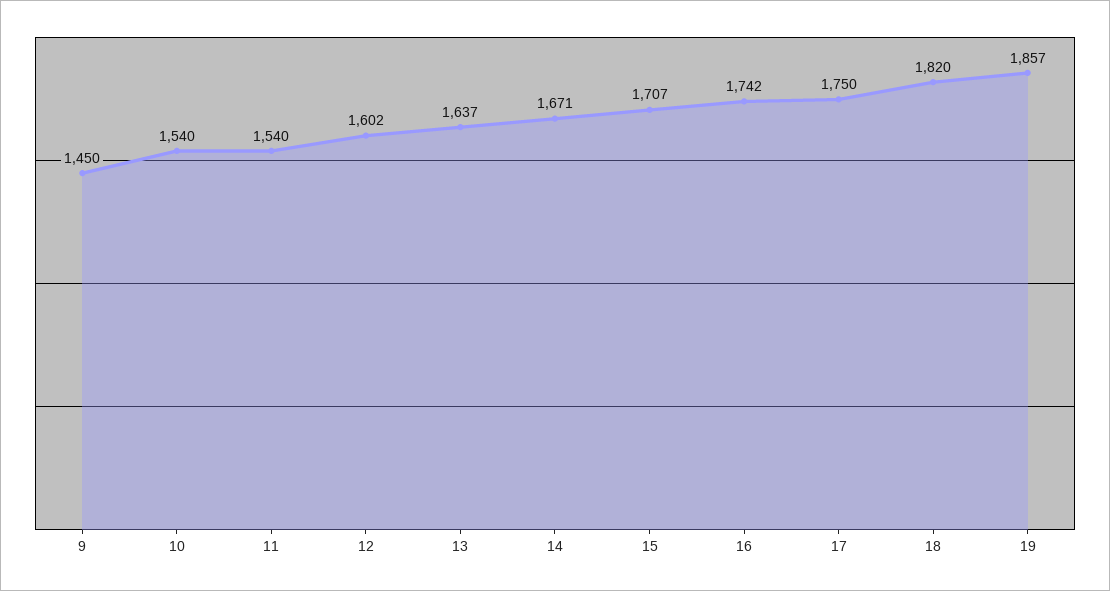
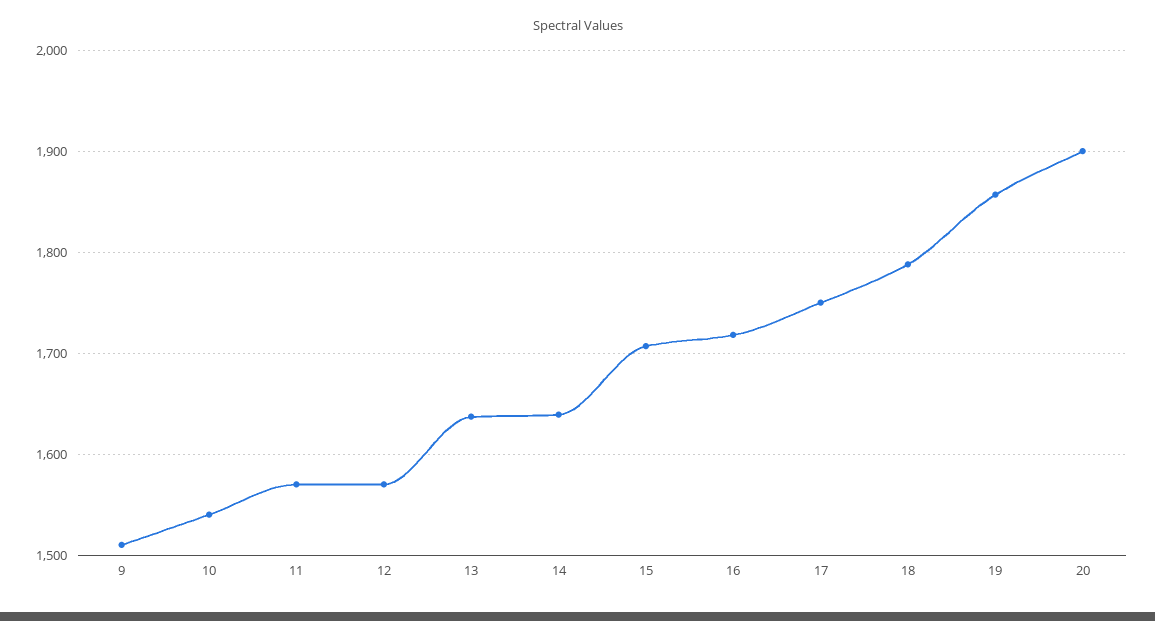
  {
-   "9": 1450,
+   "9": 1510,
    "10": 1540,
-   "11": 1540,
+   "11": 1570,
-   "12": 1602,
+   "12": 1570,
    "13": 1637,
-   "14": 1671,
+   "14": 1640,
    "15": 1707,
-   "16": 1742,
+   "16": 1720,
    "17": 1750,
-   "18": 1820,
+   "18": 1790,
-   "19": 1857
+   "19": 1857,
+   "20": 1900
  }

